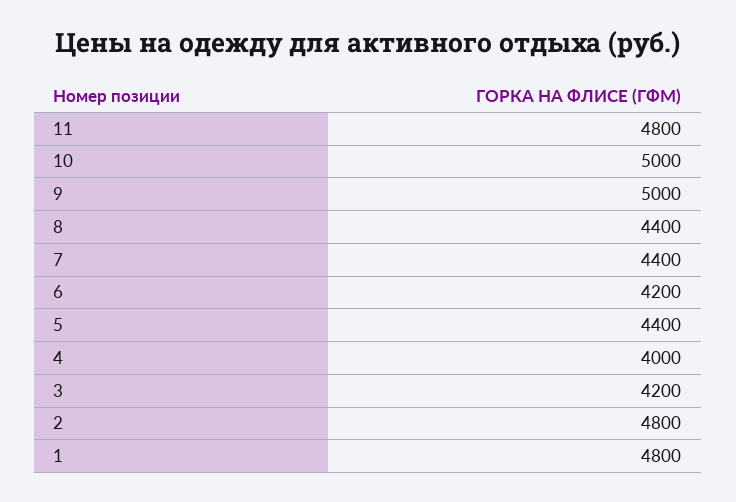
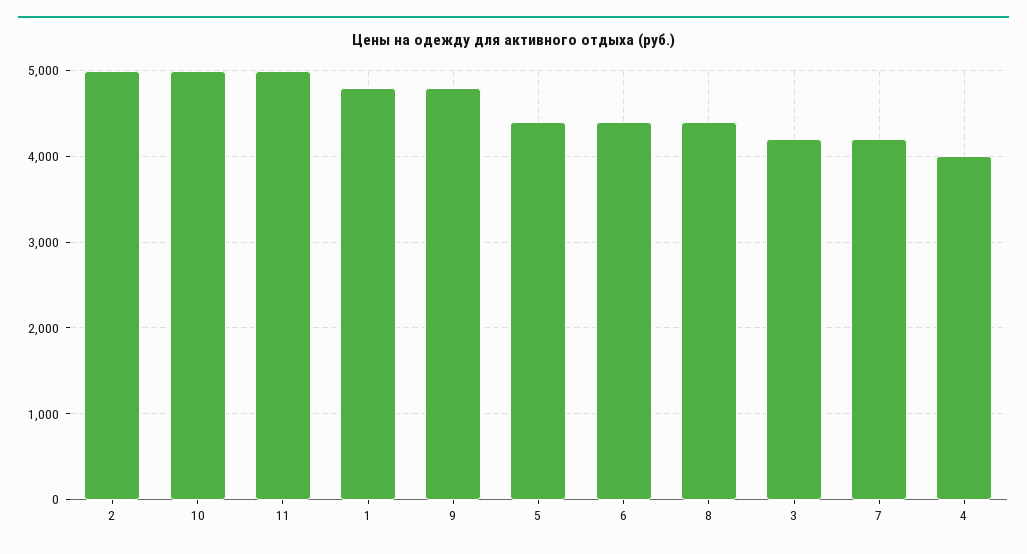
  {
-   "11": 4800,
+   "11": 5000,
    "10": 5000,
-   "9": 5000,
+   "9": 4800,
    "8": 4400,
-   "7": 4400,
+   "7": 4200,
-   "6": 4200,
+   "6": 4400,
    "5": 4400,
    "4": 4000,
    "3": 4200,
-   "2": 4800,
+   "2": 5000,
    "1": 4800
  }

